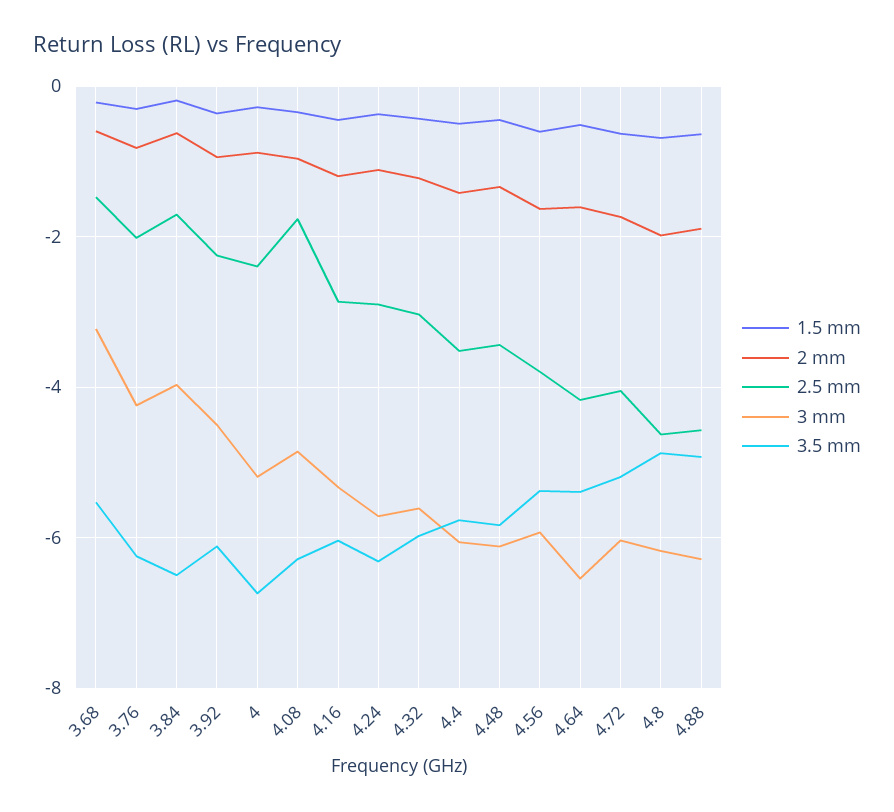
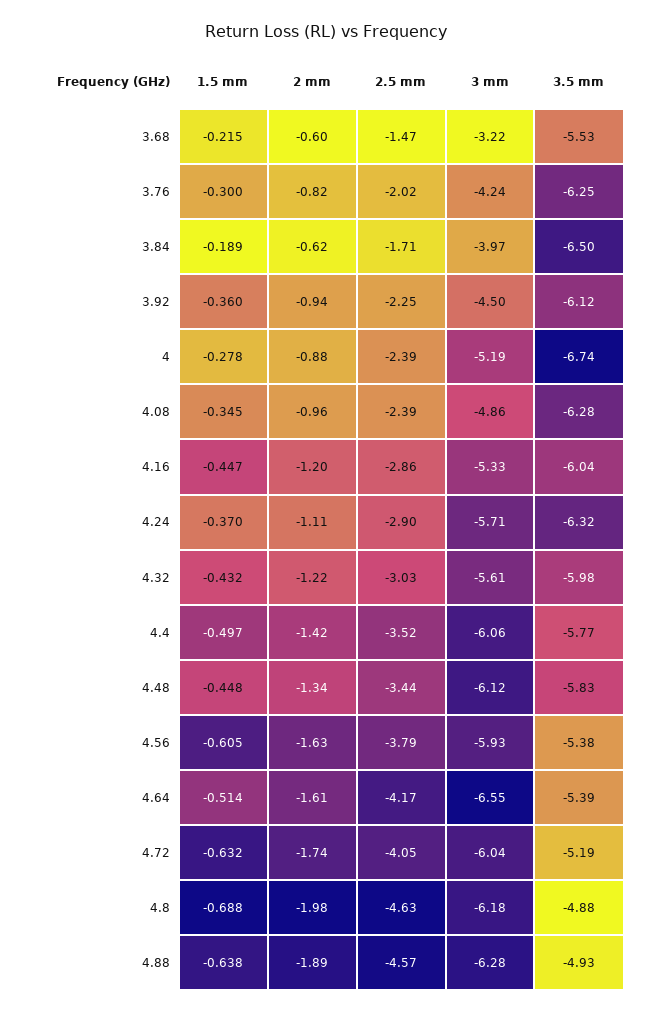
  {
    "1.5 mm": {
      "3.68": -0.215,
      "3.76": -0.3,
      "3.84": -0.189,
      "3.92": -0.36,
      "4": -0.278,
      "4.08": -0.345,
      "4.16": -0.447,
      "4.24": -0.37,
      "4.32": -0.432,
      "4.4": -0.497,
      "4.48": -0.448,
      "4.56": -0.605,
      "4.64": -0.514,
      "4.72": -0.632,
      "4.8": -0.688,
      "4.88": -0.638
    },
    "2 mm": {
      "3.68": -0.6,
      "3.76": -0.82,
      "3.84": -0.62,
      "3.92": -0.94,
      "4": -0.88,
      "4.08": -0.96,
      "4.16": -1.2,
      "4.24": -1.11,
      "4.32": -1.22,
      "4.4": -1.42,
      "4.48": -1.34,
      "4.56": -1.63,
      "4.64": -1.61,
      "4.72": -1.74,
      "4.8": -1.98,
      "4.88": -1.89
    },
    "2.5 mm": {
      "3.68": -1.47,
      "3.76": -2.02,
      "3.84": -1.71,
      "3.92": -2.25,
      "4": -2.39,
-     "4.08": -1.8,
+     "4.08": -2.39,
      "4.16": -2.86,
      "4.24": -2.9,
      "4.32": -3.03,
      "4.4": -3.52,
      "4.48": -3.44,
      "4.56": -3.79,
      "4.64": -4.17,
      "4.72": -4.05,
      "4.8": -4.63,
      "4.88": -4.57
    },
    "3 mm": {
      "3.68": -3.22,
      "3.76": -4.24,
      "3.84": -3.97,
      "3.92": -4.5,
      "4": -5.19,
      "4.08": -4.86,
      "4.16": -5.33,
      "4.24": -5.71,
      "4.32": -5.61,
      "4.4": -6.06,
      "4.48": -6.12,
      "4.56": -5.93,
      "4.64": -6.55,
      "4.72": -6.04,
      "4.8": -6.18,
      "4.88": -6.28
    },
    "3.5 mm": {
      "3.68": -5.53,
      "3.76": -6.25,
      "3.84": -6.5,
      "3.92": -6.12,
      "4": -6.74,
      "4.08": -6.28,
      "4.16": -6.04,
      "4.24": -6.32,
      "4.32": -5.98,
      "4.4": -5.77,
      "4.48": -5.83,
      "4.56": -5.38,
      "4.64": -5.39,
      "4.72": -5.19,
      "4.8": -4.88,
      "4.88": -4.93
    }
  }

